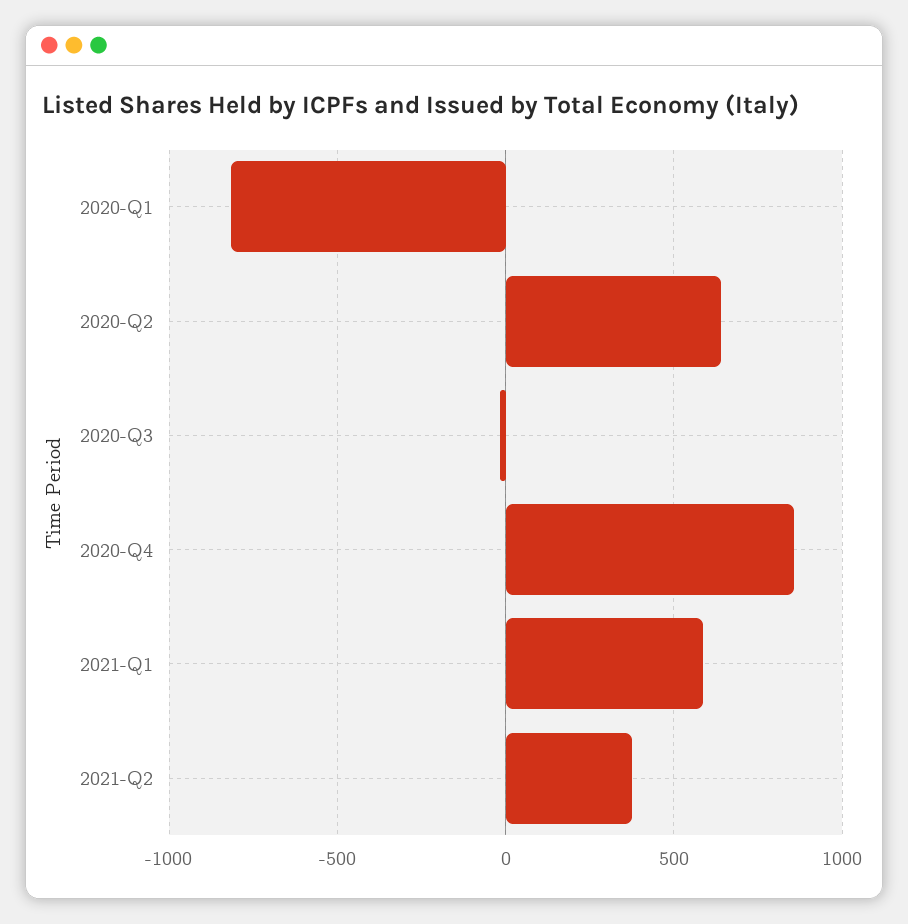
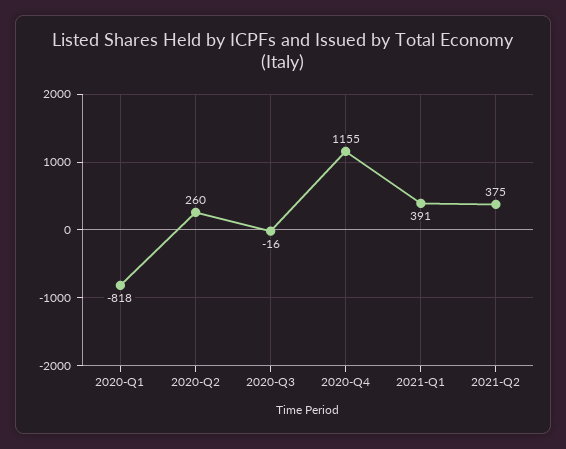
  {
    "2020-Q1": -818,
-   "2020-Q2": 650,
+   "2020-Q2": 260,
    "2020-Q3": -16,
-   "2020-Q4": 850,
+   "2020-Q4": 1155,
-   "2021-Q1": 600,
+   "2021-Q1": 391,
    "2021-Q2": 375
  }

